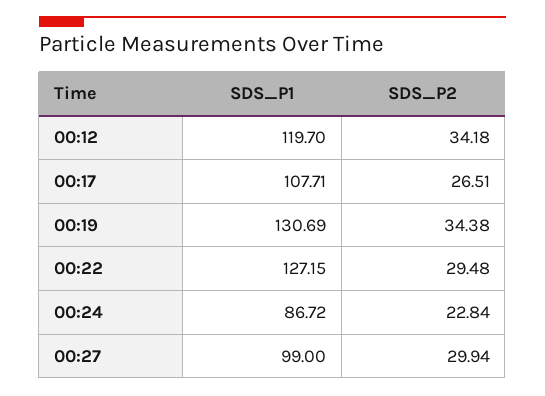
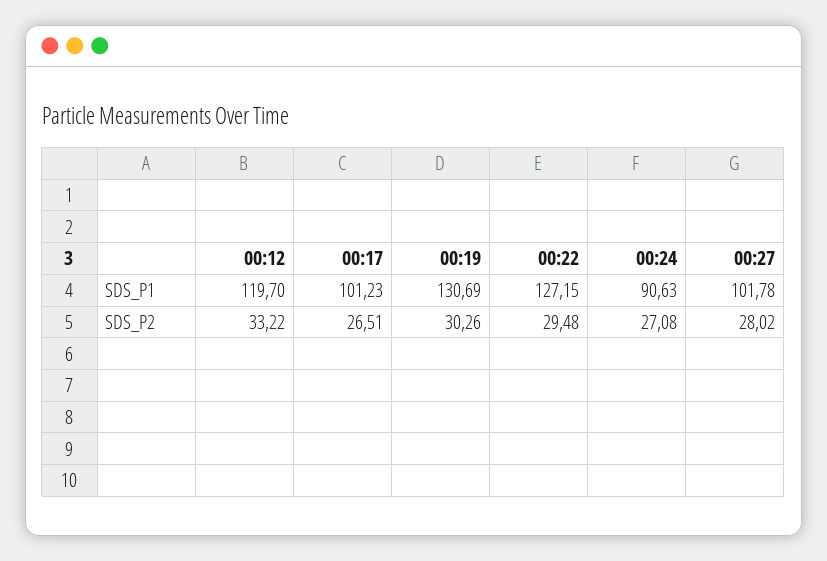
  {
    "SDS_P1": {
      "00:12": 119.7,
-     "00:17": 107.71,
+     "00:17": 101.23,
      "00:19": 130.69,
      "00:22": 127.15,
-     "00:24": 86.72,
+     "00:24": 90.63,
-     "00:27": 99
+     "00:27": 101.78
    },
    "SDS_P2": {
-     "00:12": 34.18,
+     "00:12": 33.22,
      "00:17": 26.51,
-     "00:19": 34.38,
+     "00:19": 30.26,
      "00:22": 29.48,
-     "00:24": 22.84,
+     "00:24": 27.08,
-     "00:27": 29.94
+     "00:27": 28.02
    }
  }

